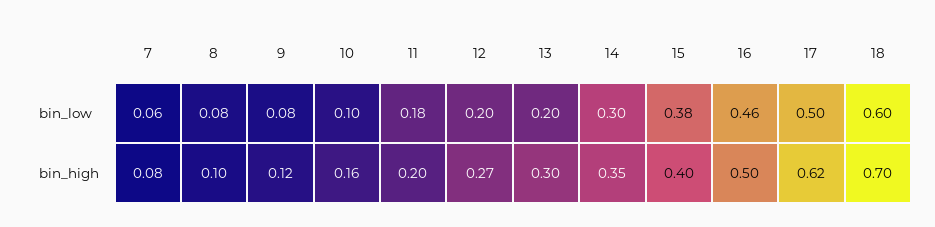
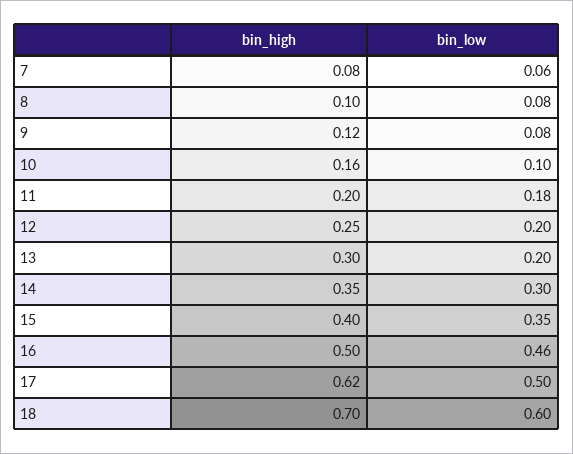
  {
    "7": {
      "bin_low": 0.06,
      "bin_high": 0.08
    },
    "8": {
      "bin_low": 0.08,
      "bin_high": 0.1
    },
    "9": {
      "bin_low": 0.08,
      "bin_high": 0.12
    },
    "10": {
      "bin_low": 0.1,
      "bin_high": 0.16
    },
    "11": {
      "bin_low": 0.18,
      "bin_high": 0.2
    },
    "12": {
      "bin_low": 0.2,
-     "bin_high": 0.27
+     "bin_high": 0.25
    },
    "13": {
      "bin_low": 0.2,
      "bin_high": 0.3
    },
    "14": {
      "bin_low": 0.3,
      "bin_high": 0.35
    },
    "15": {
-     "bin_low": 0.38,
+     "bin_low": 0.35,
      "bin_high": 0.4
    },
    "16": {
      "bin_low": 0.46,
      "bin_high": 0.5
    },
    "17": {
      "bin_low": 0.5,
      "bin_high": 0.62
    },
    "18": {
      "bin_low": 0.6,
      "bin_high": 0.7
    }
  }

